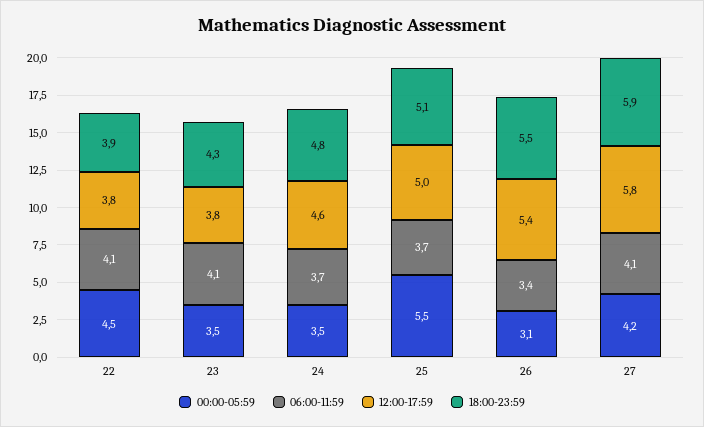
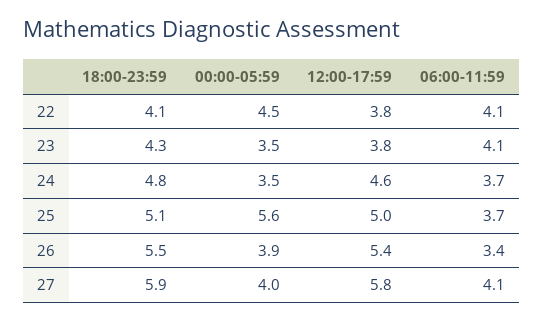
  {
    "00:00-05:59": {
      "22": 4.5,
      "23": 3.5,
      "24": 3.5,
-     "25": 5.5,
+     "25": 5.6,
-     "26": 3.1,
+     "26": 3.9,
-     "27": 4.2
+     "27": 4
    },
    "06:00-11:59": {
      "22": 4.1,
      "23": 4.1,
      "24": 3.7,
      "25": 3.7,
      "26": 3.4,
      "27": 4.1
    },
    "12:00-17:59": {
      "22": 3.8,
      "23": 3.8,
      "24": 4.6,
      "25": 5,
      "26": 5.4,
      "27": 5.8
    },
    "18:00-23:59": {
-     "22": 3.9,
+     "22": 4.1,
      "23": 4.3,
      "24": 4.8,
      "25": 5.1,
      "26": 5.5,
      "27": 5.9
    }
  }

